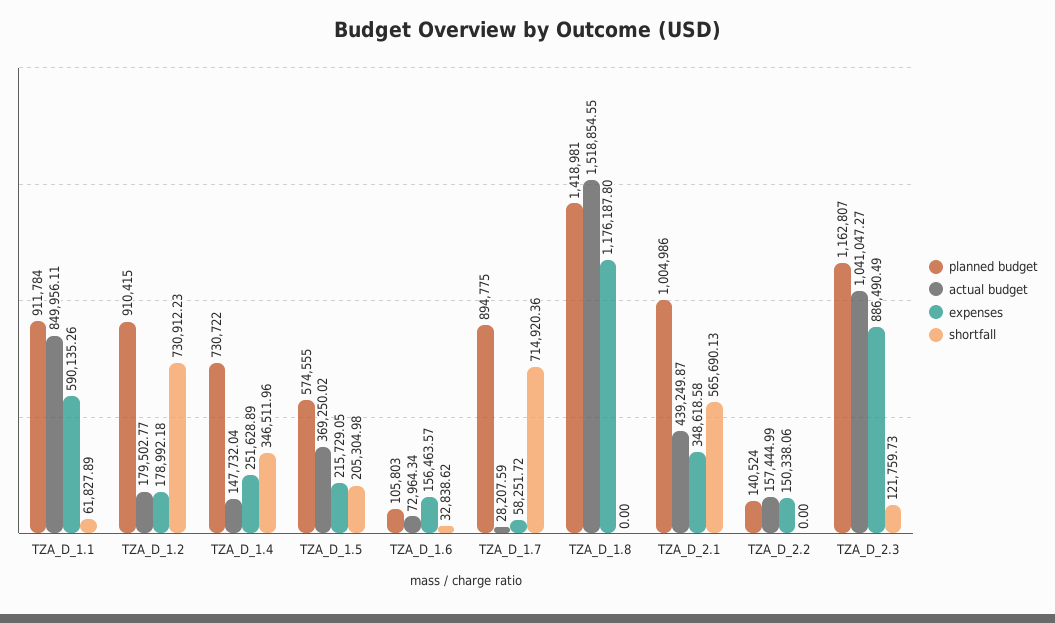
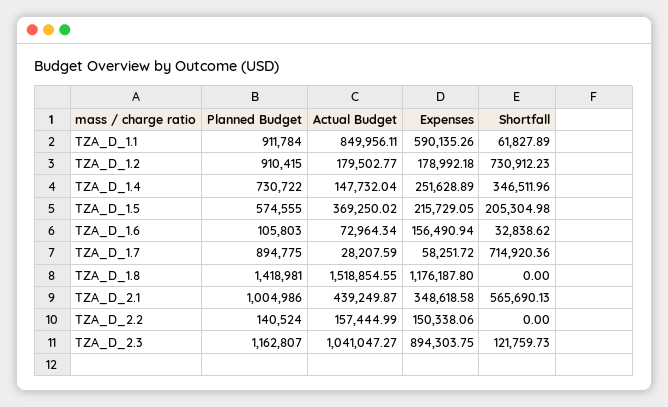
  {
    "planned budget": {
      "TZA_D_1.1": 911784,
      "TZA_D_1.2": 910415,
      "TZA_D_1.4": 730722,
      "TZA_D_1.5": 574555,
      "TZA_D_1.6": 105803,
      "TZA_D_1.7": 894775,
      "TZA_D_1.8": 1418981,
      "TZA_D_2.1": 1004986,
      "TZA_D_2.2": 140524,
      "TZA_D_2.3": 1162807
    },
    "actual budget": {
      "TZA_D_1.1": 849956.11,
      "TZA_D_1.2": 179502.77,
      "TZA_D_1.4": 147732.04,
      "TZA_D_1.5": 369250.02,
      "TZA_D_1.6": 72964.34,
      "TZA_D_1.7": 28207.59,
      "TZA_D_1.8": 1518854.55,
      "TZA_D_2.1": 439249.87,
      "TZA_D_2.2": 157444.99,
      "TZA_D_2.3": 1041047.27
    },
    "expenses": {
      "TZA_D_1.1": 590135.26,
      "TZA_D_1.2": 178992.18,
      "TZA_D_1.4": 251628.89,
      "TZA_D_1.5": 215729.05,
-     "TZA_D_1.6": 156463.57,
+     "TZA_D_1.6": 156490.94,
      "TZA_D_1.7": 58251.72,
      "TZA_D_1.8": 1176187.8,
      "TZA_D_2.1": 348618.58,
      "TZA_D_2.2": 150338.06,
-     "TZA_D_2.3": 886490.49
+     "TZA_D_2.3": 894303.75
    },
    "shortfall": {
      "TZA_D_1.1": 61827.89,
      "TZA_D_1.2": 730912.23,
      "TZA_D_1.4": 346511.96,
      "TZA_D_1.5": 205304.98,
      "TZA_D_1.6": 32838.62,
      "TZA_D_1.7": 714920.36,
      "TZA_D_1.8": 0,
      "TZA_D_2.1": 565690.13,
      "TZA_D_2.2": 0,
      "TZA_D_2.3": 121759.73
    }
  }

